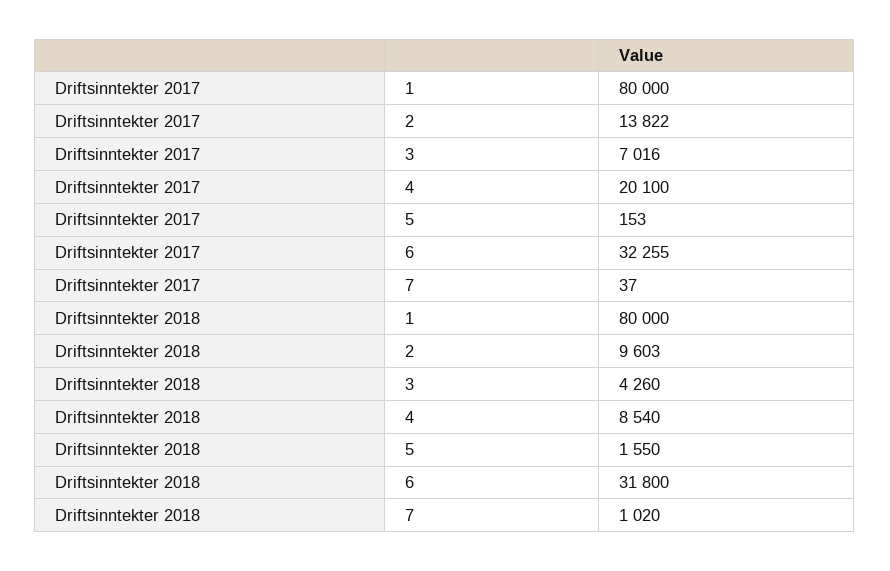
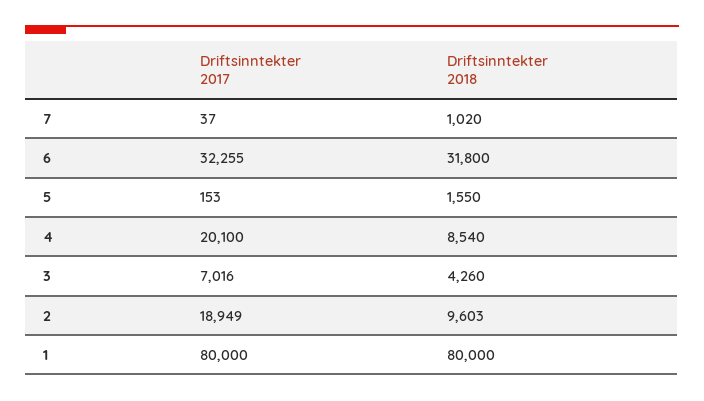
  {
    "Driftsinntekter 2017": {
      "1": 80000,
-     "2": 13822,
+     "2": 18949,
      "3": 7016,
      "4": 20100,
      "5": 153,
      "6": 32255,
      "7": 37
    },
    "Driftsinntekter 2018": {
      "1": 80000,
      "2": 9603,
      "3": 4260,
      "4": 8540,
      "5": 1550,
      "6": 31800,
      "7": 1020
    }
  }

